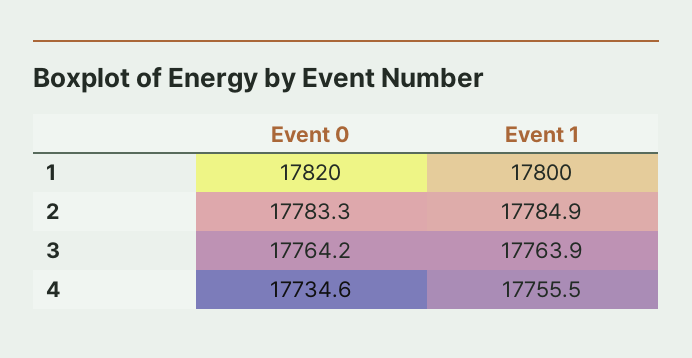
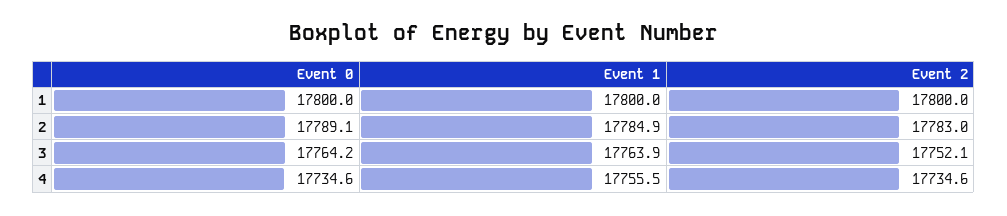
  {
    "Event 0": {
-     "1": 17820,
+     "1": 17800,
-     "2": 17783.3,
+     "2": 17789.1,
      "3": 17764.2,
      "4": 17734.6
    },
    "Event 1": {
      "1": 17800,
      "2": 17784.9,
      "3": 17763.9,
      "4": 17755.5
-   }
+   },
+   "Event 2": {
+     "1": 17800,
+     "2": 17783,
+     "3": 17752.1,
+     "4": 17734.6
+   }
  }

